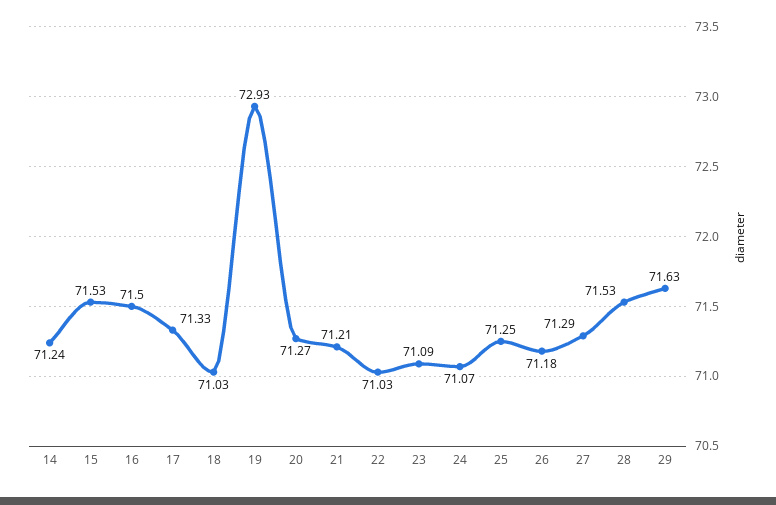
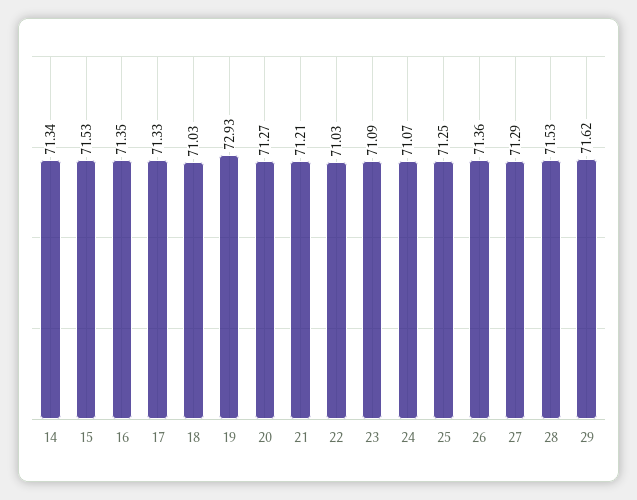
  {
-   "14": 71.24,
+   "14": 71.34,
    "15": 71.53,
-   "16": 71.5,
+   "16": 71.35,
    "17": 71.33,
    "18": 71.03,
    "19": 72.93,
    "20": 71.27,
    "21": 71.21,
    "22": 71.03,
    "23": 71.09,
    "24": 71.07,
    "25": 71.25,
-   "26": 71.18,
+   "26": 71.36,
    "27": 71.29,
    "28": 71.53,
-   "29": 71.63
+   "29": 71.62
  }

